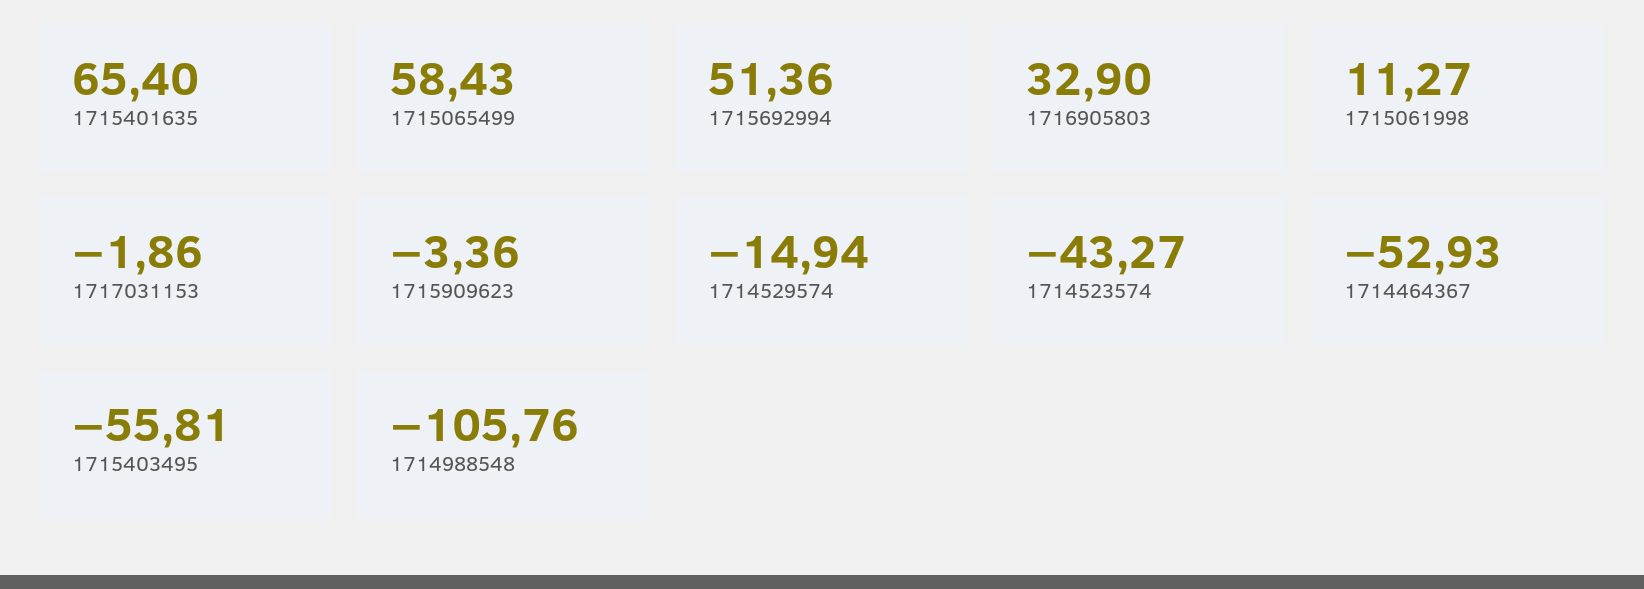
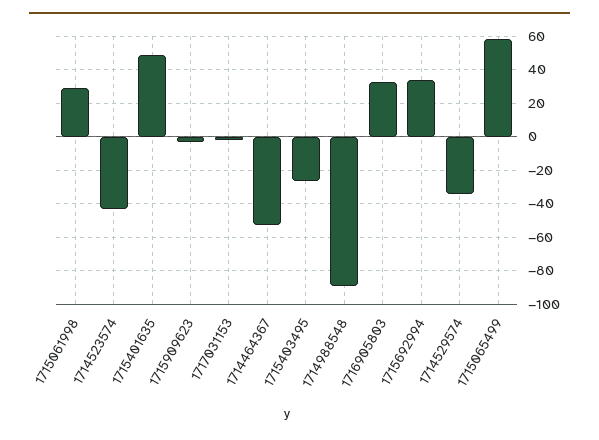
  {
-   "1715401635": 65.4,
+   "1715401635": 50,
    "1715065499": 58.43,
-   "1715692994": 51.36,
+   "1715692994": 35,
    "1716905803": 32.9,
-   "1715061998": 11.27,
+   "1715061998": 30,
    "1717031153": -1.86,
    "1715909623": -3.36,
-   "1714529574": -14.94,
+   "1714529574": -35,
    "1714523574": -43.27,
    "1714464367": -52.93,
-   "1715403495": -55.81,
+   "1715403495": -25,
-   "1714988548": -105.76
+   "1714988548": -90
  }

